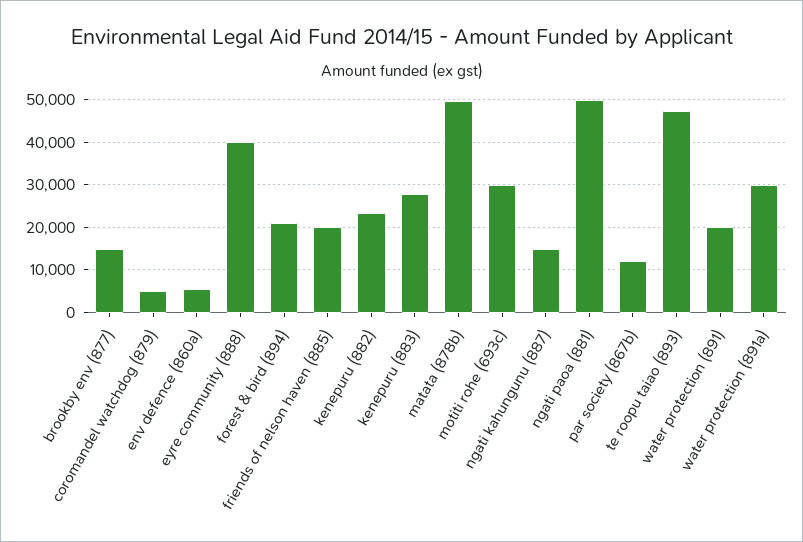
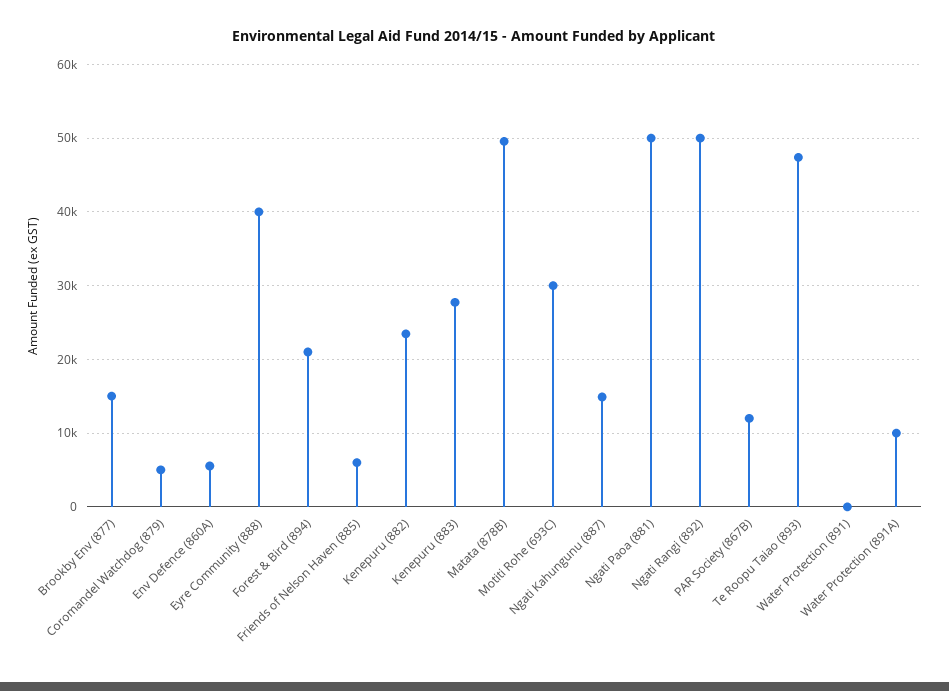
  {
    "brookby env (877)": 15000,
    "coromandel watchdog (879)": 5000,
    "env defence (860a)": 6000,
    "eyre community (888)": 40000,
    "forest & bird (894)": 21000,
-   "friends of nelson haven (885)": 20000,
+   "friends of nelson haven (885)": 6000,
    "kenepuru (882)": 23000,
    "kenepuru (883)": 28000,
    "matata (878b)": 50000,
    "motiti rohe (693c)": 30000,
    "ngati kahungunu (887)": 15000,
    "ngati paoa (881)": 50000,
    "par society (867b)": 12000,
    "te roopu taiao (893)": 47000,
-   "water protection (891)": 20000,
+   "water protection (891)": 0,
-   "water protection (891a)": 30000
+   "water protection (891a)": 10000,
+   "Ngati Rangi (892)": 50000
  }

